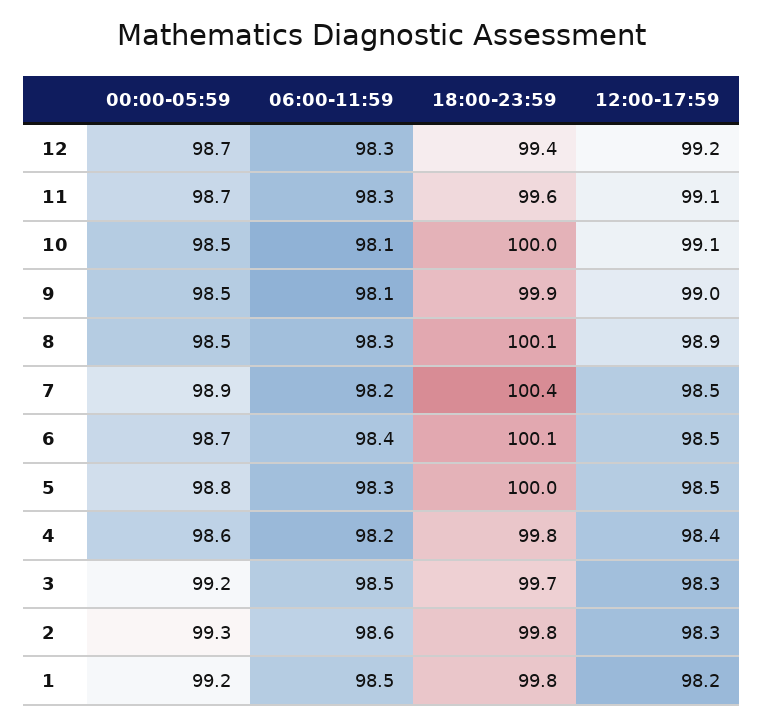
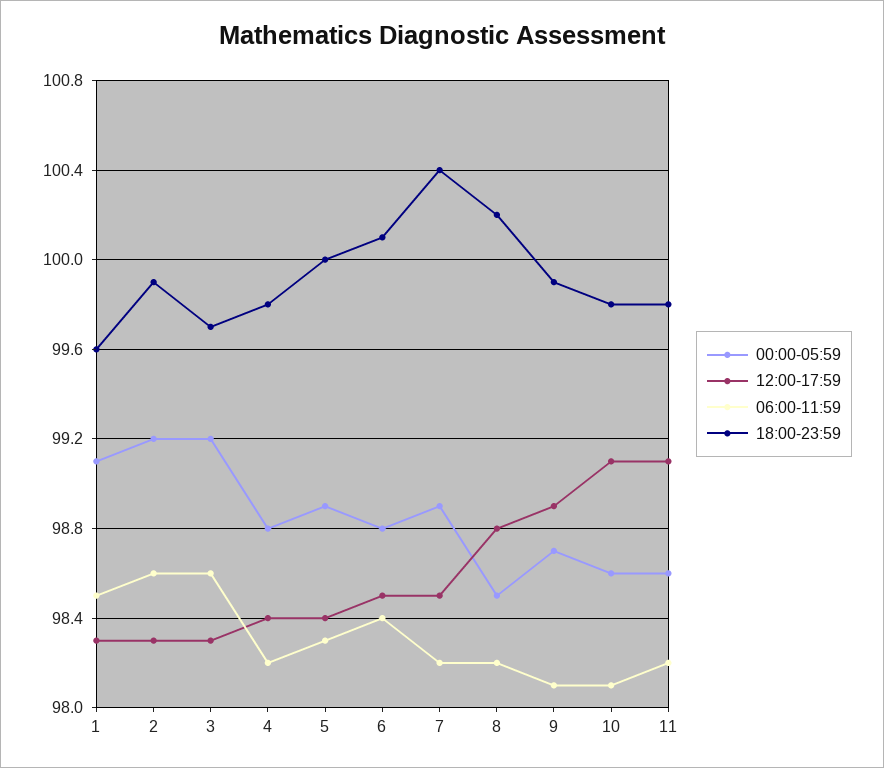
  {
    "00:00-05:59": {
-     "12": 98.7,
-     "11": 98.7,
+     "11": 98.6,
-     "10": 98.5,
+     "10": 98.6,
-     "9": 98.5,
+     "9": 98.7,
      "8": 98.5,
      "7": 98.9,
-     "6": 98.7,
+     "6": 98.8,
-     "5": 98.8,
+     "5": 98.9,
-     "4": 98.6,
+     "4": 98.8,
      "3": 99.2,
-     "2": 99.3,
+     "2": 99.2,
-     "1": 99.2
+     "1": 99.1
    },
    "06:00-11:59": {
-     "12": 98.3,
-     "11": 98.3,
+     "11": 98.2,
      "10": 98.1,
      "9": 98.1,
-     "8": 98.3,
+     "8": 98.2,
      "7": 98.2,
      "6": 98.4,
      "5": 98.3,
      "4": 98.2,
-     "3": 98.5,
+     "3": 98.6,
      "2": 98.6,
      "1": 98.5
    },
    "18:00-23:59": {
-     "12": 99.4,
-     "11": 99.6,
+     "11": 99.8,
-     "10": 100,
+     "10": 99.8,
      "9": 99.9,
-     "8": 100.1,
+     "8": 100.2,
      "7": 100.4,
      "6": 100.1,
      "5": 100,
      "4": 99.8,
      "3": 99.7,
-     "2": 99.8,
+     "2": 99.9,
-     "1": 99.8
+     "1": 99.6
    },
    "12:00-17:59": {
-     "12": 99.2,
      "11": 99.1,
      "10": 99.1,
-     "9": 99,
+     "9": 98.9,
-     "8": 98.9,
+     "8": 98.8,
      "7": 98.5,
      "6": 98.5,
-     "5": 98.5,
+     "5": 98.4,
      "4": 98.4,
      "3": 98.3,
      "2": 98.3,
-     "1": 98.2
+     "1": 98.3
    }
  }

